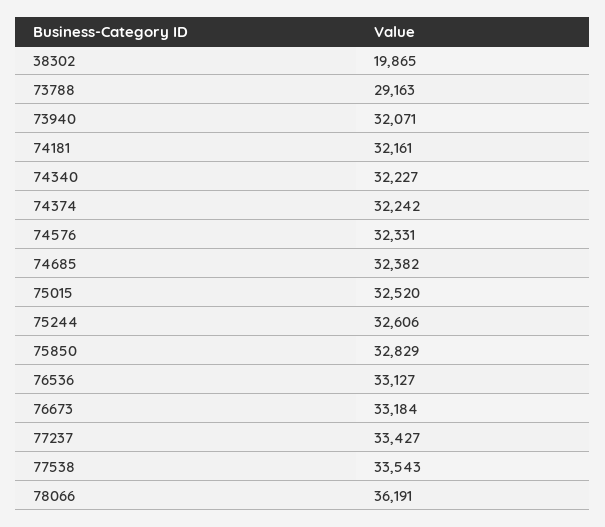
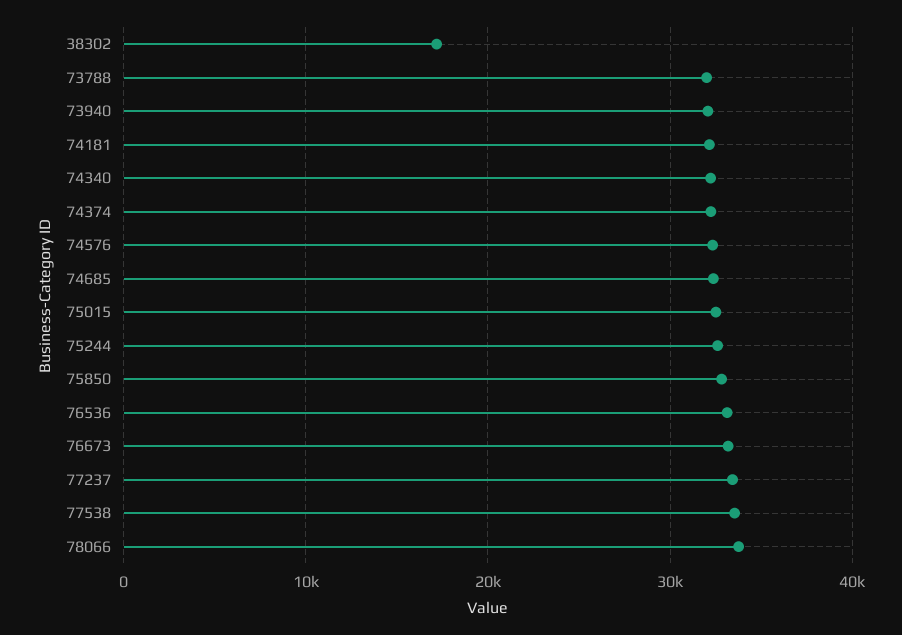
  {
-   "38302": 19865,
+   "38302": 17000,
-   "73788": 29163,
+   "73788": 32000,
    "73940": 32071,
    "74181": 32161,
    "74340": 32227,
    "74374": 32242,
    "74576": 32331,
    "74685": 32382,
    "75015": 32520,
    "75244": 32606,
    "75850": 32829,
    "76536": 33127,
    "76673": 33184,
    "77237": 33427,
    "77538": 33543,
-   "78066": 36191
+   "78066": 34000
  }

